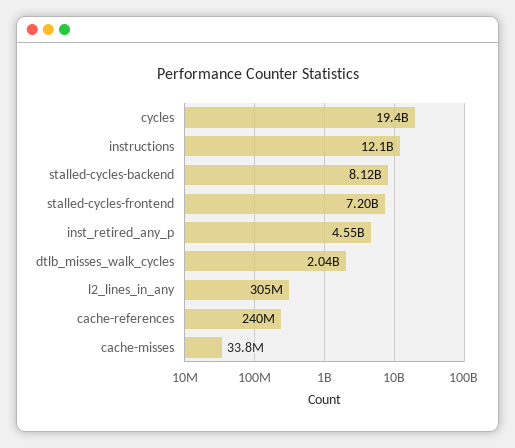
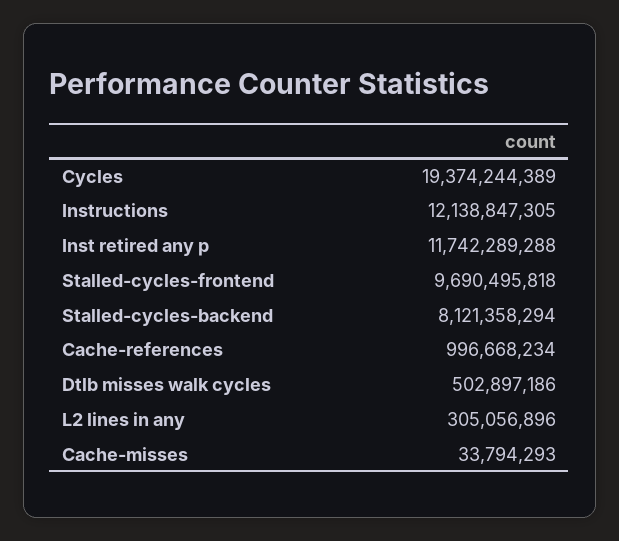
  {
    "cycles": 19374244389,
    "instructions": 12138847305,
    "stalled-cycles-backend": 8121358294,
-   "stalled-cycles-frontend": 7200000000,
+   "stalled-cycles-frontend": 9690495818,
-   "inst_retired_any_p": 4550000000,
+   "inst_retired_any_p": 11742289288,
-   "dtlb_misses_walk_cycles": 2040000000,
+   "dtlb_misses_walk_cycles": 502897186,
    "l2_lines_in_any": 305056896,
-   "cache-references": 240000000,
+   "cache-references": 996668234,
    "cache-misses": 33794293
  }

